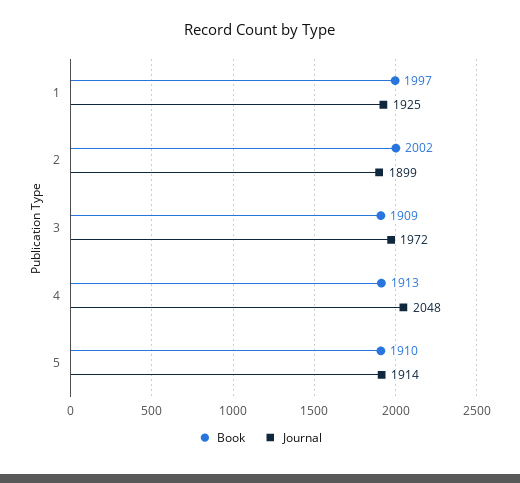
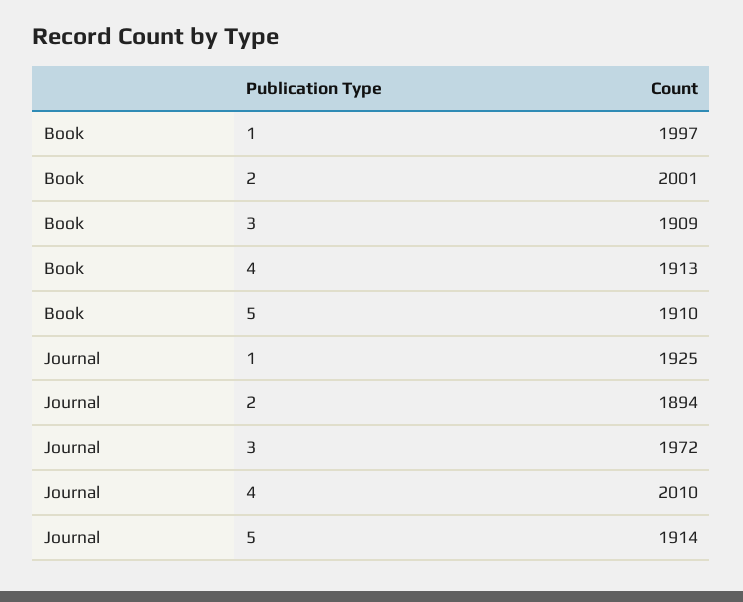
  {
    "Book": {
      "1": 1997,
-     "2": 2002,
+     "2": 2001,
      "3": 1909,
      "4": 1913,
      "5": 1910
    },
    "Journal": {
      "1": 1925,
-     "2": 1899,
+     "2": 1894,
      "3": 1972,
-     "4": 2048,
+     "4": 2010,
      "5": 1914
    }
  }

